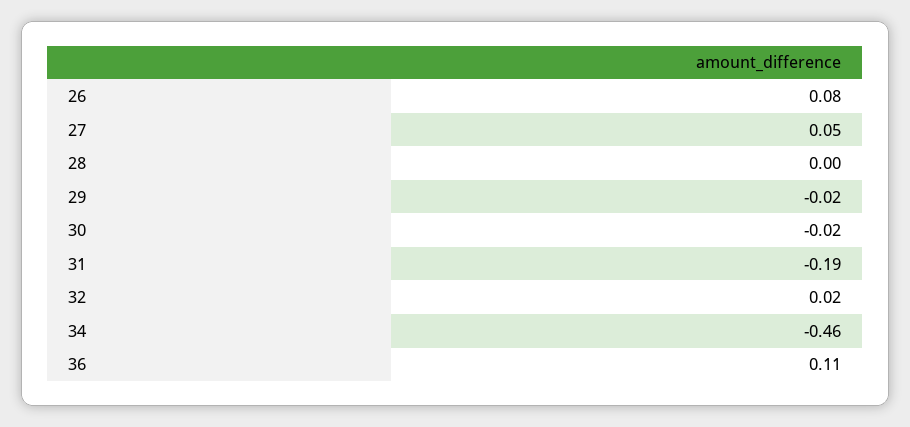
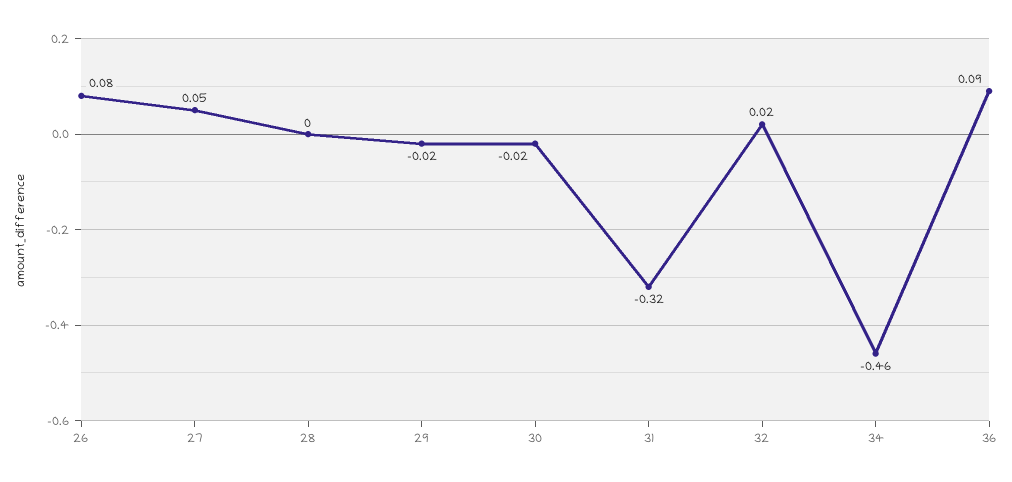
  {
    "26": 0.08,
    "27": 0.05,
    "28": 0,
    "29": -0.02,
    "30": -0.02,
-   "31": -0.19,
+   "31": -0.32,
    "32": 0.02,
    "34": -0.46,
-   "36": 0.11
+   "36": 0.09
  }

